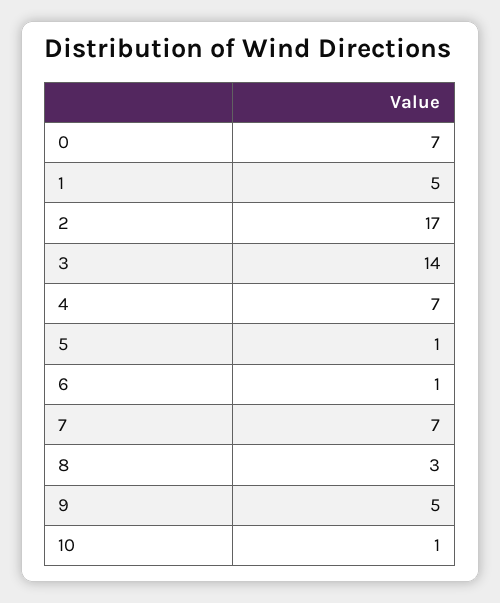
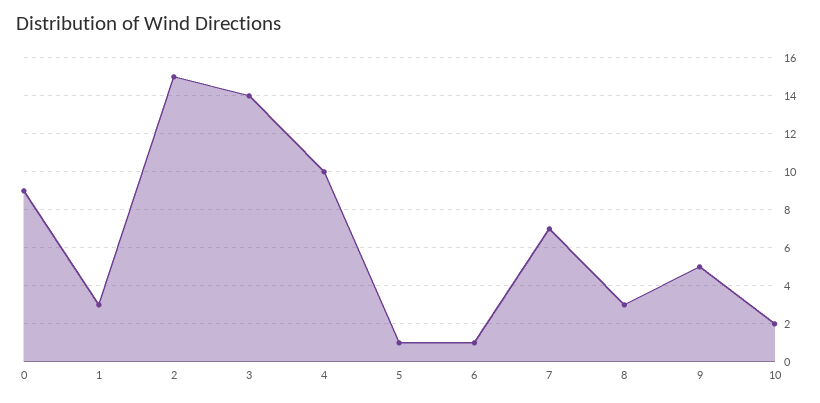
  {
-   "0": 7,
+   "0": 9,
-   "1": 5,
+   "1": 3,
-   "2": 17,
+   "2": 15,
    "3": 14,
-   "4": 7,
+   "4": 10,
    "5": 1,
    "6": 1,
    "7": 7,
    "8": 3,
    "9": 5,
-   "10": 1
+   "10": 2
  }

